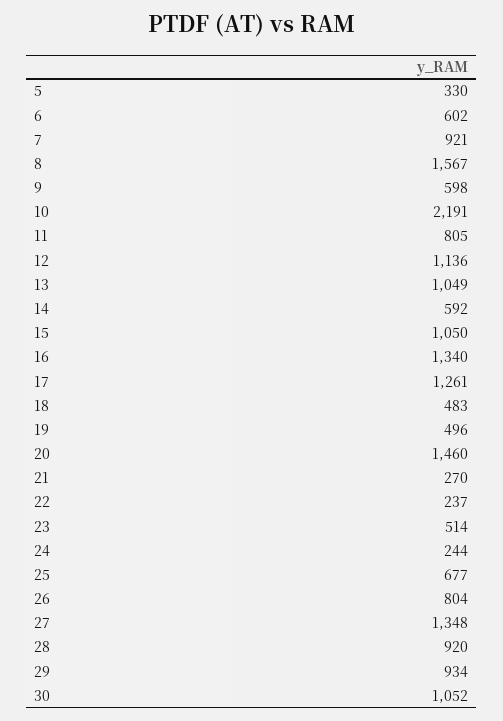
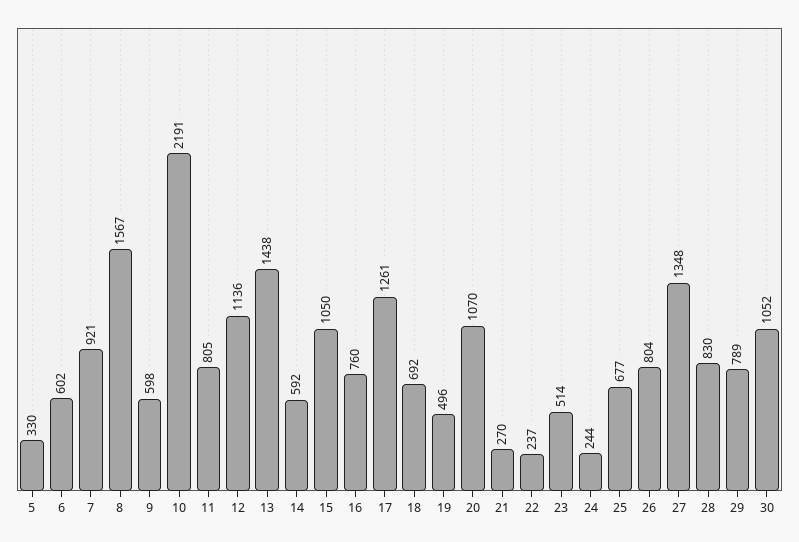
  {
    "5": 330,
    "6": 602,
    "7": 921,
    "8": 1567,
    "9": 598,
    "10": 2191,
    "11": 805,
    "12": 1136,
-   "13": 1049,
+   "13": 1438,
    "14": 592,
    "15": 1050,
-   "16": 1340,
+   "16": 760,
    "17": 1261,
-   "18": 483,
+   "18": 692,
    "19": 496,
-   "20": 1460,
+   "20": 1070,
    "21": 270,
    "22": 237,
    "23": 514,
    "24": 244,
    "25": 677,
    "26": 804,
    "27": 1348,
-   "28": 920,
+   "28": 830,
-   "29": 934,
+   "29": 789,
    "30": 1052
  }

